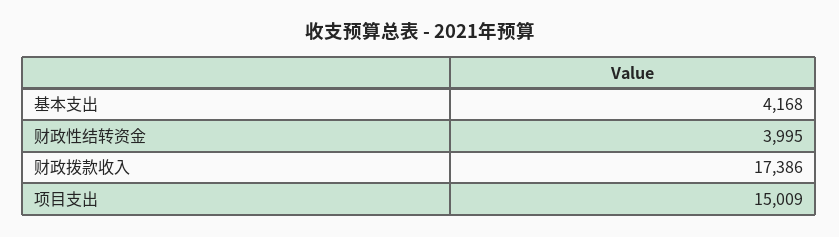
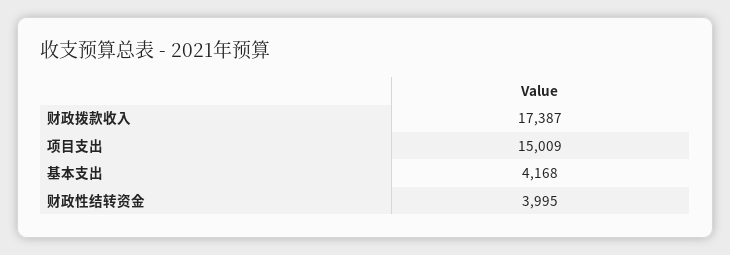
  {
    "基本支出": 4168,
    "财政性结转资金": 3995,
-   "财政拨款收入": 17386,
+   "财政拨款收入": 17387,
    "项目支出": 15009
  }

